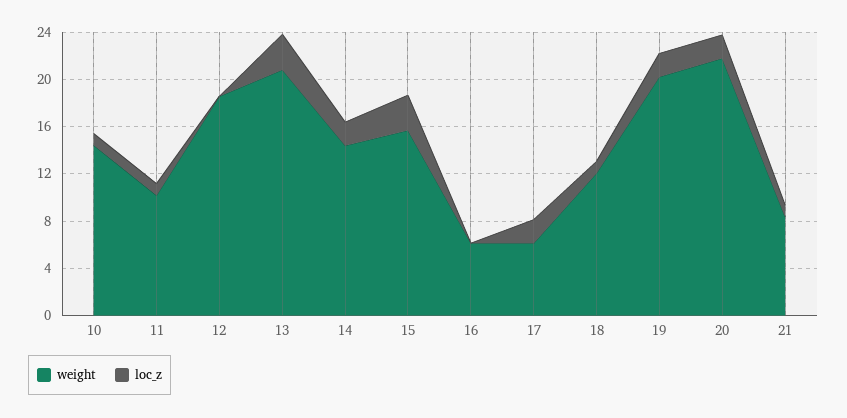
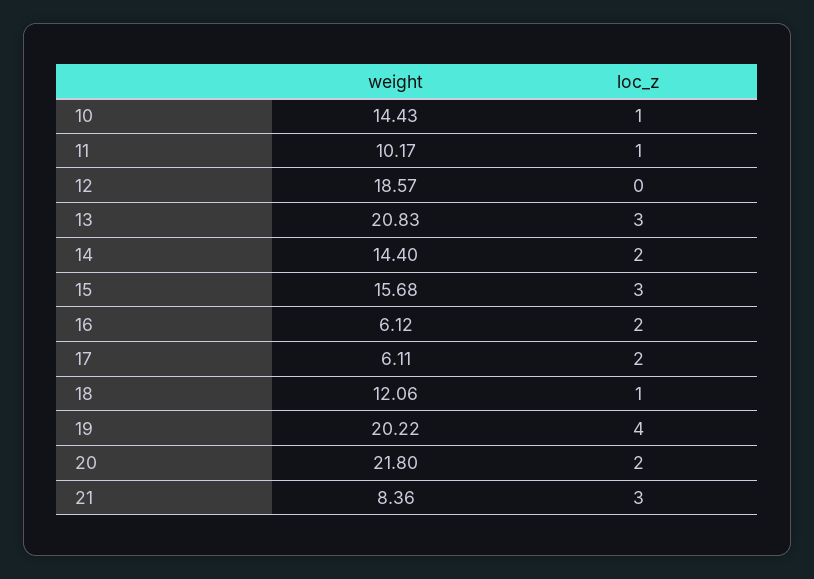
  {
    "weight": {
      "10": 14.43,
      "11": 10.17,
      "12": 18.57,
      "13": 20.83,
      "14": 14.4,
      "15": 15.68,
      "16": 6.12,
      "17": 6.11,
      "18": 12.06,
      "19": 20.22,
      "20": 21.8,
      "21": 8.36
    },
    "loc_z": {
      "10": 1,
      "11": 1,
      "12": 0,
      "13": 3,
      "14": 2,
      "15": 3,
-     "16": 0,
+     "16": 2,
      "17": 2,
      "18": 1,
-     "19": 2,
+     "19": 4,
      "20": 2,
-     "21": 1
+     "21": 3
    }
  }

